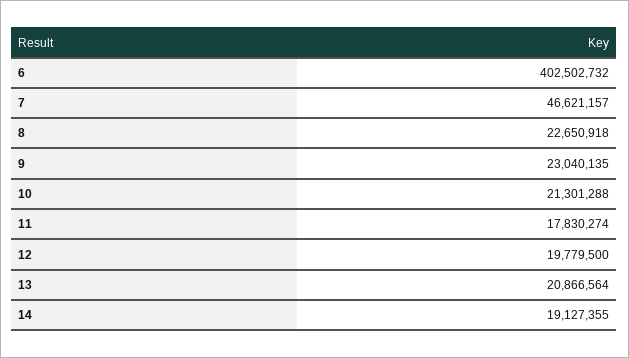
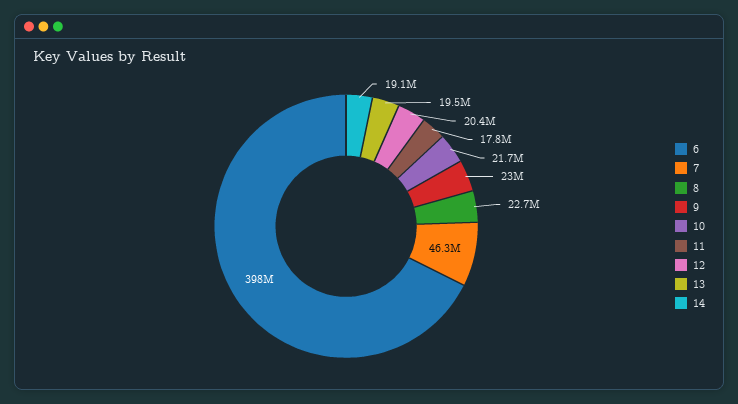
  {
-   "6": 402502732,
+   "6": 398000000,
-   "7": 46621157,
+   "7": 46300000,
    "8": 22650918,
    "9": 23040135,
-   "10": 21301288,
+   "10": 21700000,
    "11": 17830274,
-   "12": 19779500,
+   "12": 20400000,
-   "13": 20866564,
+   "13": 19500000,
    "14": 19127355
  }

